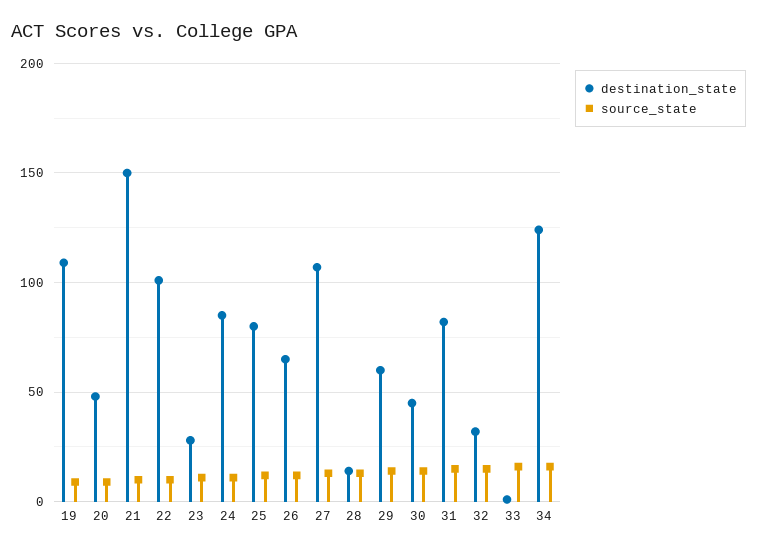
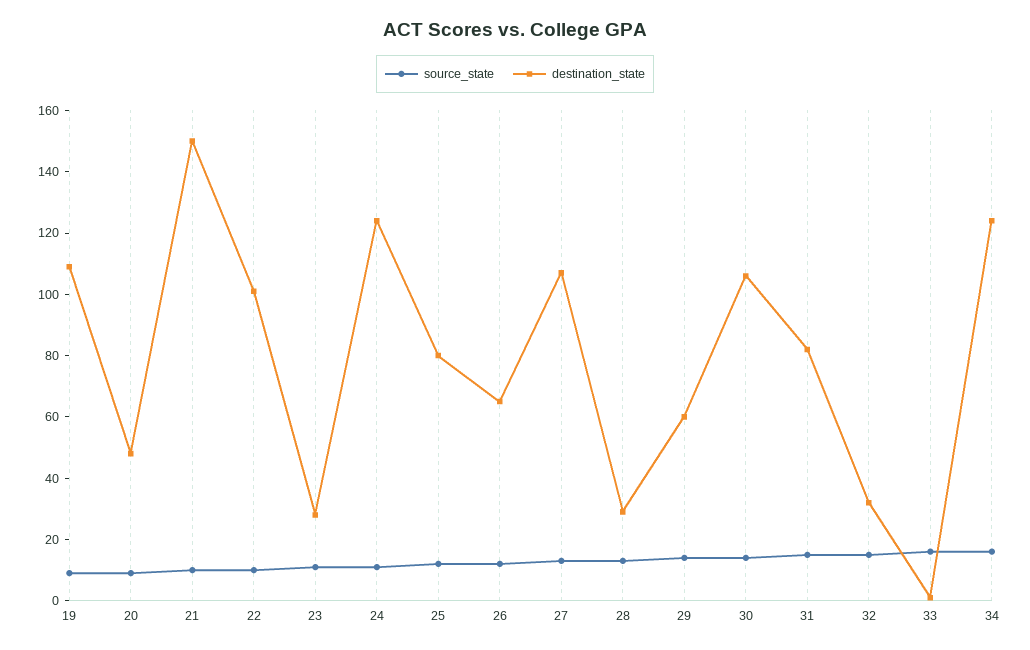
  {
    "destination_state": {
      "19": 110,
      "20": 50,
      "21": 150,
      "22": 100,
      "23": 30,
-     "24": 85,
+     "24": 125,
      "25": 80,
      "26": 65,
      "27": 105,
-     "28": 15,
+     "28": 30,
      "29": 60,
-     "30": 45,
+     "30": 105,
      "31": 80,
      "32": 30,
      "33": 0,
      "34": 125
    },
    "source_state": {
      "19": 10,
      "20": 10,
      "21": 10,
      "22": 10,
      "23": 10,
      "24": 10,
      "25": 10,
      "26": 10,
      "27": 15,
      "28": 15,
      "29": 15,
      "30": 15,
      "31": 15,
      "32": 15,
      "33": 15,
      "34": 15
    }
  }

